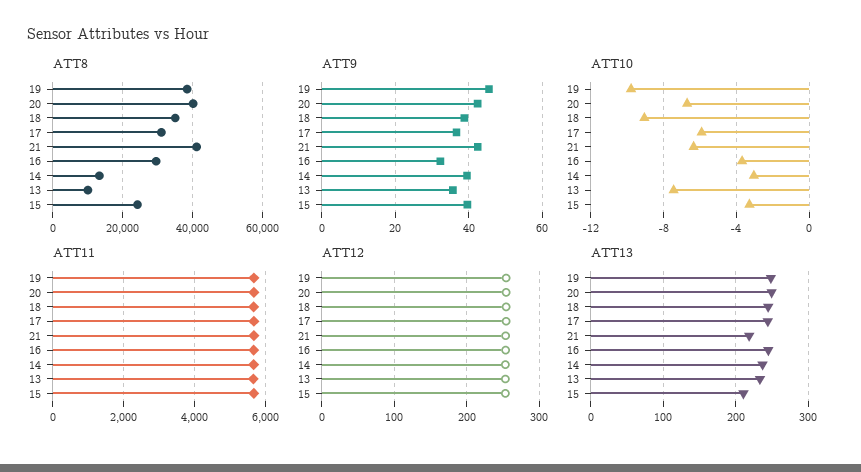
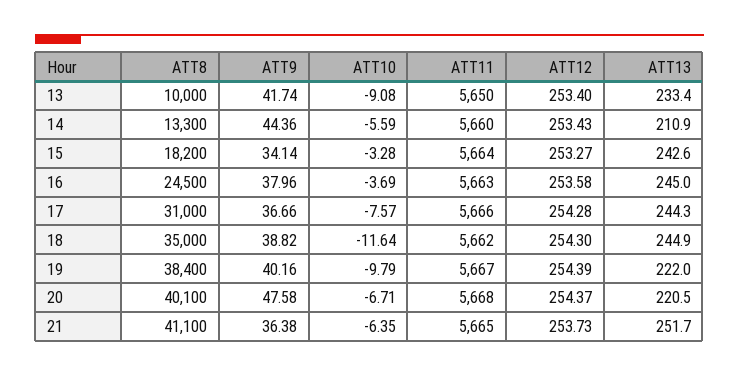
  {
    "ATT8": {
      "19": 38400,
      "20": 40100,
      "18": 35000,
      "17": 31000,
      "21": 41100,
-     "16": 30000,
+     "16": 24500,
      "14": 13300,
      "13": 10000,
-     "15": 24000
+     "15": 18200
    },
    "ATT9": {
-     "19": 46,
+     "19": 40.16,
-     "20": 42,
+     "20": 47.58,
      "18": 38.82,
      "17": 36.66,
-     "21": 42,
+     "21": 36.38,
-     "16": 32,
+     "16": 37.96,
-     "14": 40,
+     "14": 44.36,
-     "13": 36,
+     "13": 41.74,
-     "15": 40
+     "15": 34.14
    },
    "ATT10": {
      "19": -9.79,
      "20": -6.71,
-     "18": -9,
+     "18": -11.64,
-     "17": -6,
+     "17": -7.57,
      "21": -6.35,
      "16": -3.69,
-     "14": -3,
+     "14": -5.59,
-     "13": -7.5,
+     "13": -9.08,
      "15": -3.28
    },
    "ATT11": {
      "19": 5667,
      "20": 5668,
      "18": 5662,
      "17": 5666,
      "21": 5665,
      "16": 5663,
      "14": 5660,
      "13": 5650,
      "15": 5664
    },
    "ATT12": {
      "19": 254.39,
      "20": 254.37,
      "18": 254.3,
      "17": 254.28,
      "21": 253.73,
      "16": 253.58,
      "14": 253.43,
      "13": 253.4,
      "15": 253.27
    },
    "ATT13": {
-     "19": 250,
+     "19": 222,
-     "20": 250,
+     "20": 220.5,
      "18": 244.9,
      "17": 244.3,
-     "21": 220,
+     "21": 251.7,
      "16": 245,
-     "14": 240,
+     "14": 210.9,
      "13": 233.4,
-     "15": 210
+     "15": 242.6
    }
  }

